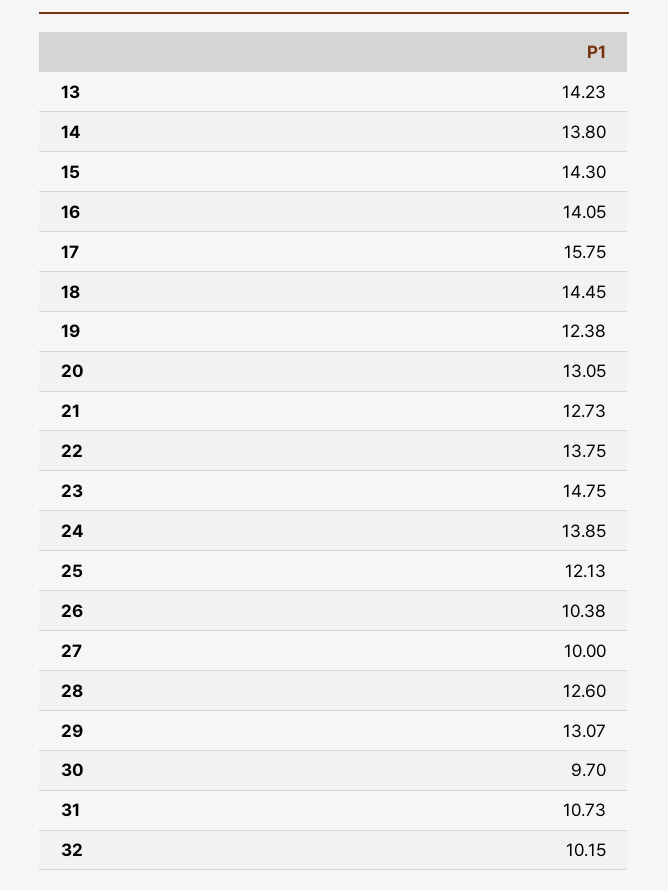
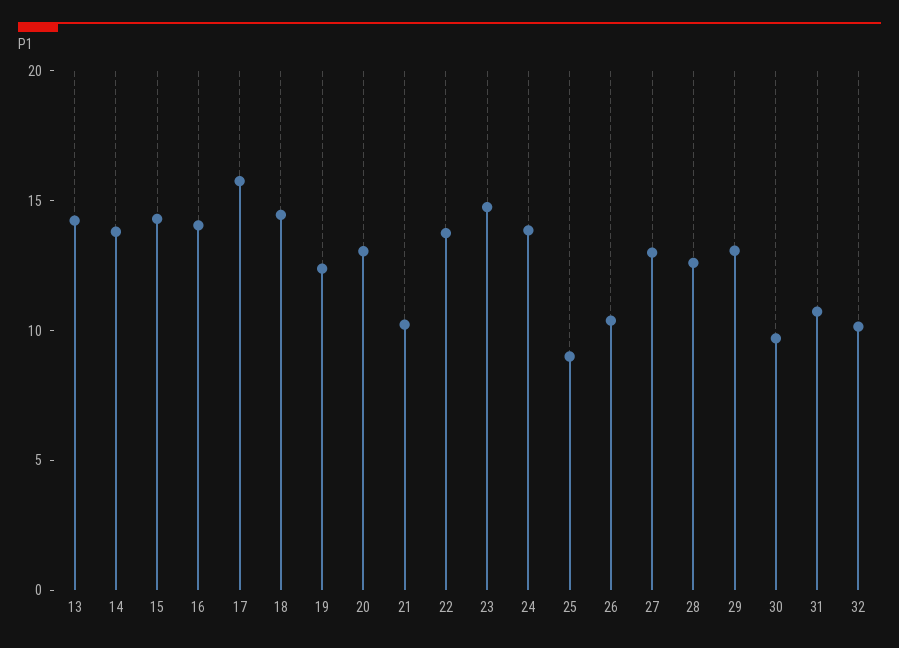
  {
    "13": 14.23,
    "14": 13.8,
    "15": 14.3,
    "16": 14.05,
    "17": 15.75,
    "18": 14.45,
    "19": 12.38,
    "20": 13.05,
-   "21": 12.73,
+   "21": 10,
    "22": 13.75,
    "23": 14.75,
    "24": 13.85,
-   "25": 12.13,
+   "25": 9,
    "26": 10.38,
-   "27": 10,
+   "27": 13,
    "28": 12.6,
    "29": 13.07,
    "30": 9.7,
    "31": 10.73,
    "32": 10.15
  }

